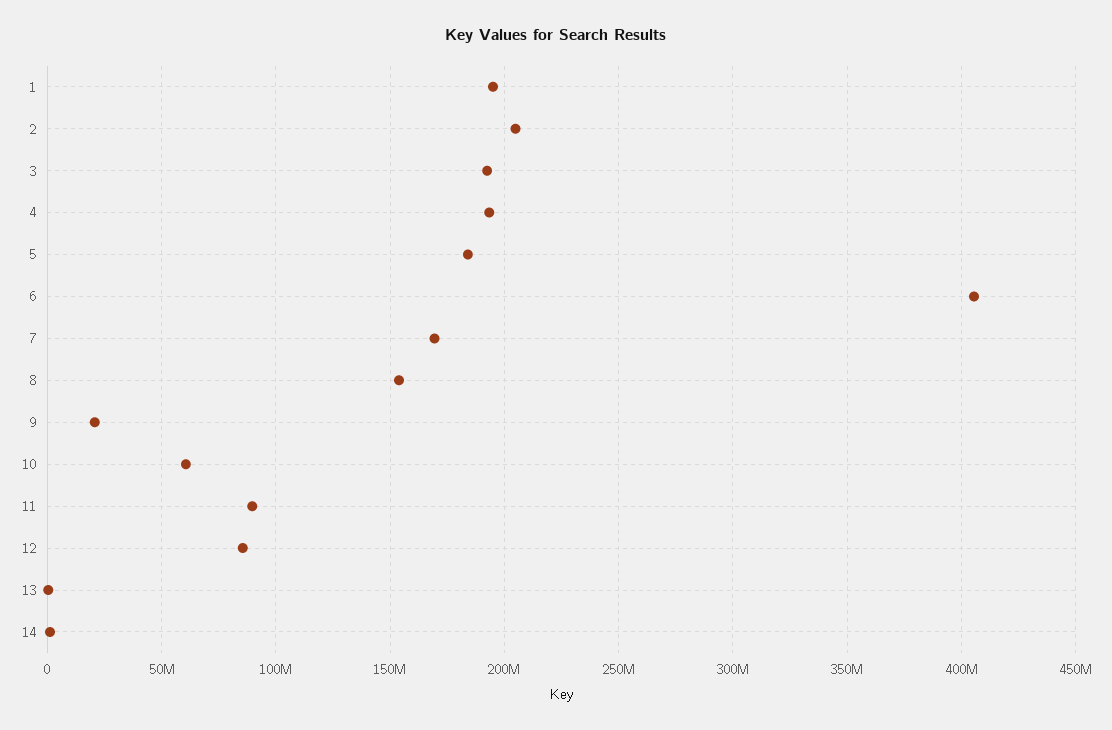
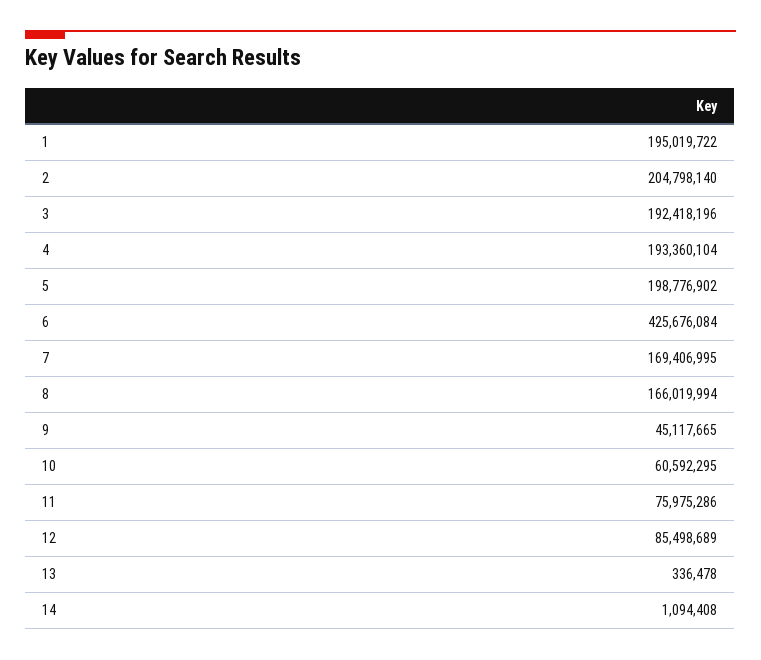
  {
    "1": 195019722,
    "2": 204798140,
    "3": 192418196,
    "4": 193360104,
-   "5": 185000000,
+   "5": 198776902,
-   "6": 405000000,
+   "6": 425676084,
    "7": 169406995,
-   "8": 155000000,
+   "8": 166019994,
-   "9": 20000000,
+   "9": 45117665,
    "10": 60592295,
-   "11": 90000000,
+   "11": 75975286,
    "12": 85498689,
    "13": 336478,
    "14": 1094408
  }

